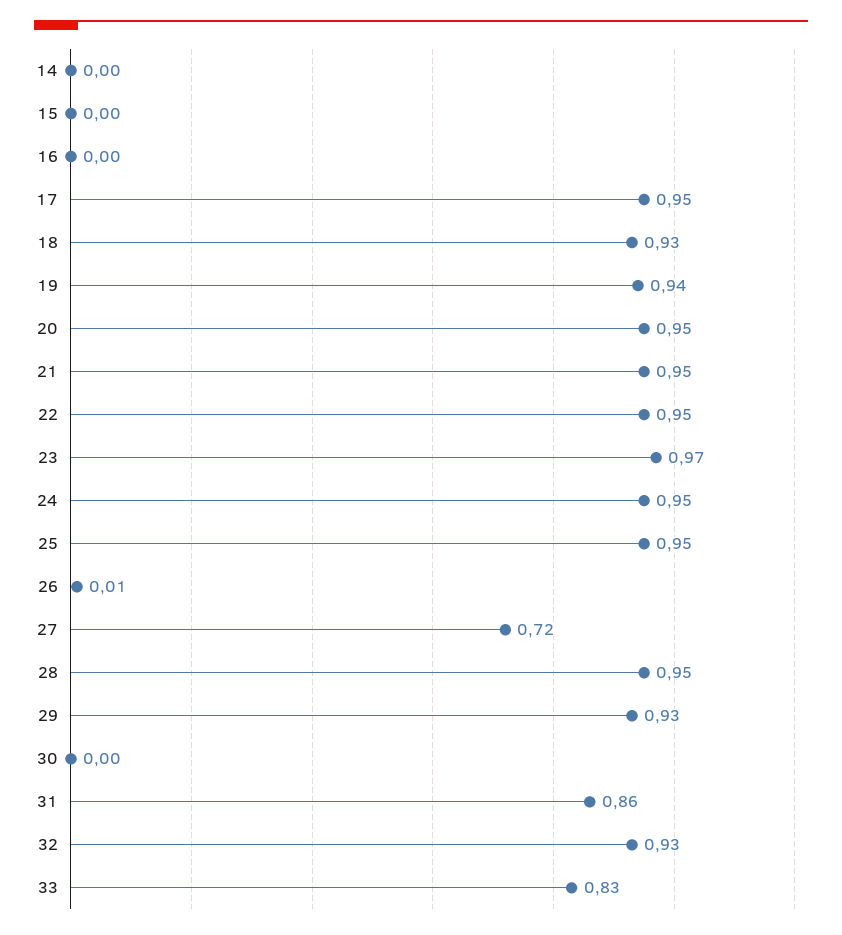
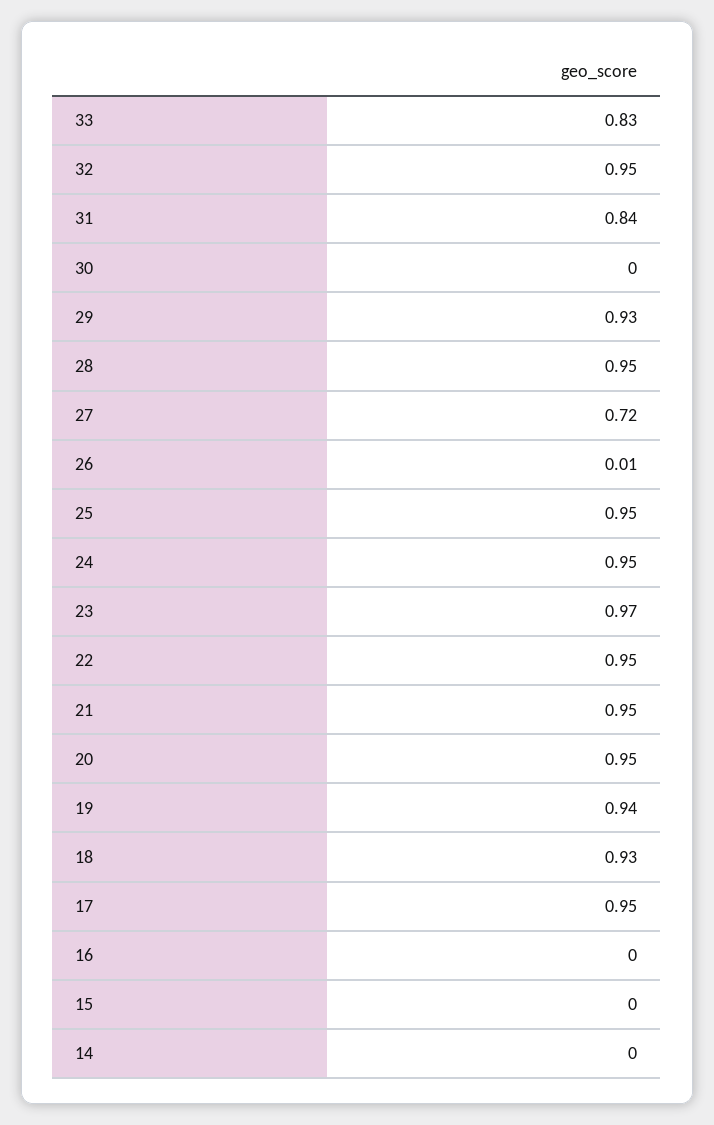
  {
    "14": 0,
    "15": 0,
    "16": 0,
    "17": 0.95,
    "18": 0.93,
    "19": 0.94,
    "20": 0.95,
    "21": 0.95,
    "22": 0.95,
    "23": 0.97,
    "24": 0.95,
    "25": 0.95,
    "26": 0.01,
    "27": 0.72,
    "28": 0.95,
    "29": 0.93,
    "30": 0,
-   "31": 0.86,
+   "31": 0.84,
-   "32": 0.93,
+   "32": 0.95,
    "33": 0.83
  }

